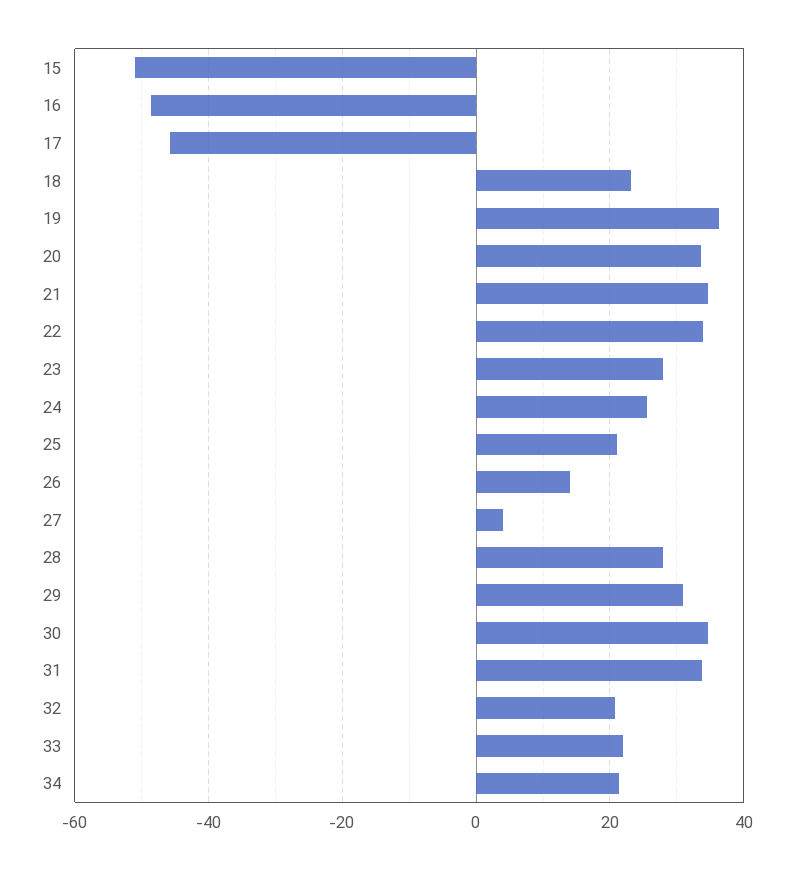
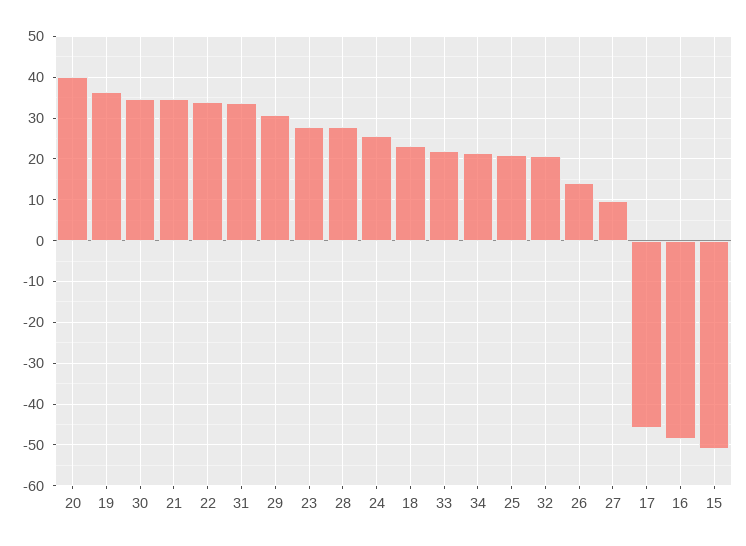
  {
    "15": -50,
    "16": -48,
    "17": -46,
    "18": 24,
    "19": 36,
-   "20": 34,
+   "20": 40,
    "21": 34,
    "22": 34,
    "23": 28,
    "24": 26,
    "25": 22,
    "26": 14,
-   "27": 4,
+   "27": 10,
    "28": 28,
    "29": 30,
    "30": 34,
    "31": 34,
    "32": 20,
    "33": 22,
    "34": 22
  }

